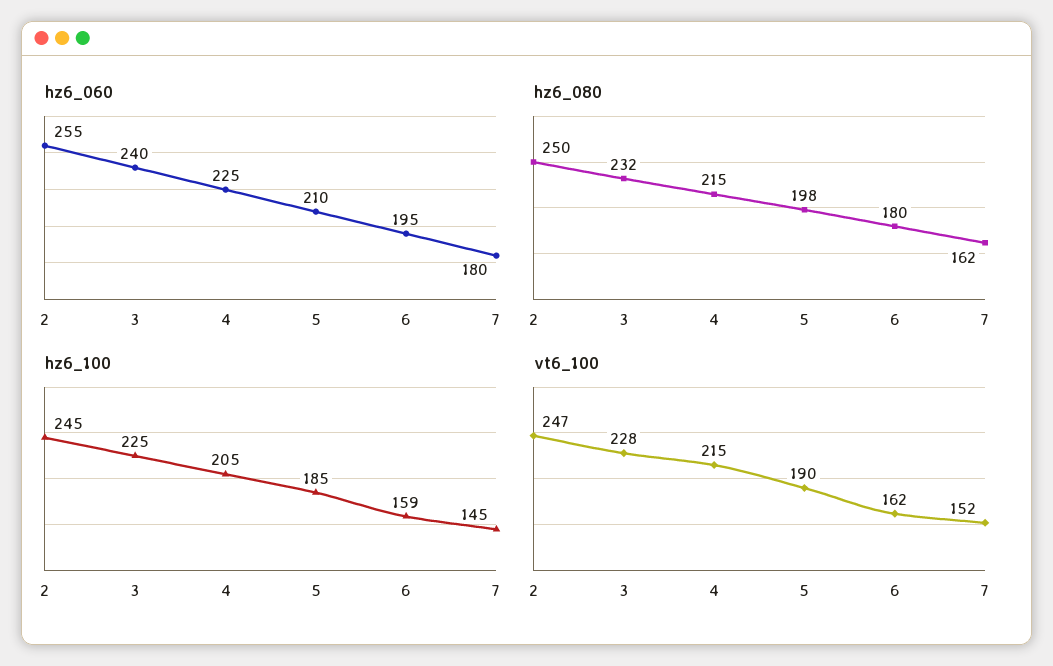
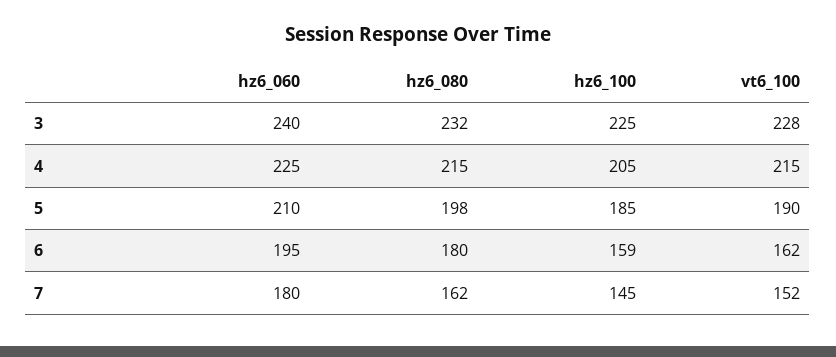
  {
    "hz6_060": {
-     "2": 255,
      "3": 240,
      "4": 225,
      "5": 210,
      "6": 195,
      "7": 180
    },
    "hz6_080": {
-     "2": 250,
      "3": 232,
      "4": 215,
      "5": 198,
      "6": 180,
      "7": 162
    },
    "hz6_100": {
-     "2": 245,
      "3": 225,
      "4": 205,
      "5": 185,
      "6": 159,
      "7": 145
    },
    "vt6_100": {
-     "2": 247,
      "3": 228,
      "4": 215,
      "5": 190,
      "6": 162,
      "7": 152
    }
  }

